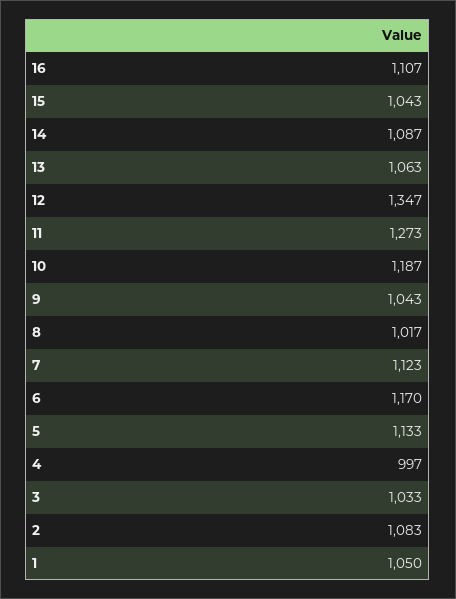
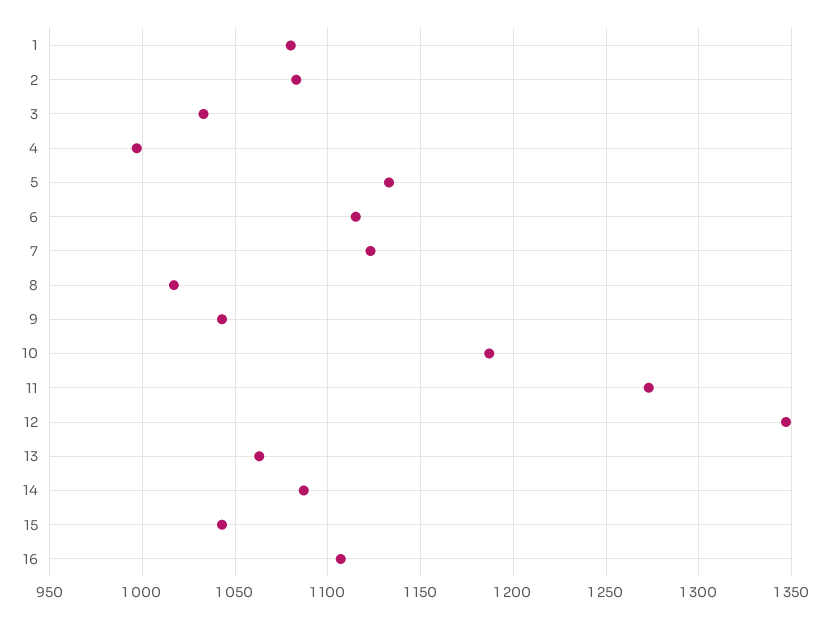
  {
    "16": 1107,
    "15": 1043,
    "14": 1087,
    "13": 1063,
    "12": 1347,
    "11": 1273,
    "10": 1187,
    "9": 1043,
    "8": 1017,
    "7": 1123,
-   "6": 1170,
+   "6": 1115,
    "5": 1133,
    "4": 997,
    "3": 1033,
    "2": 1083,
-   "1": 1050
+   "1": 1080
  }

